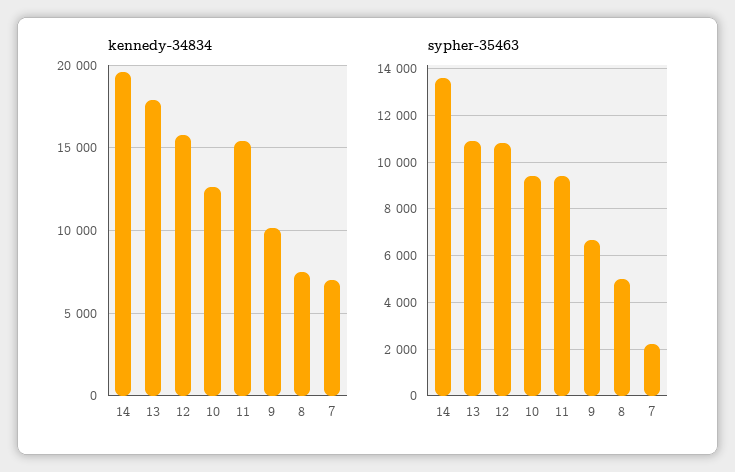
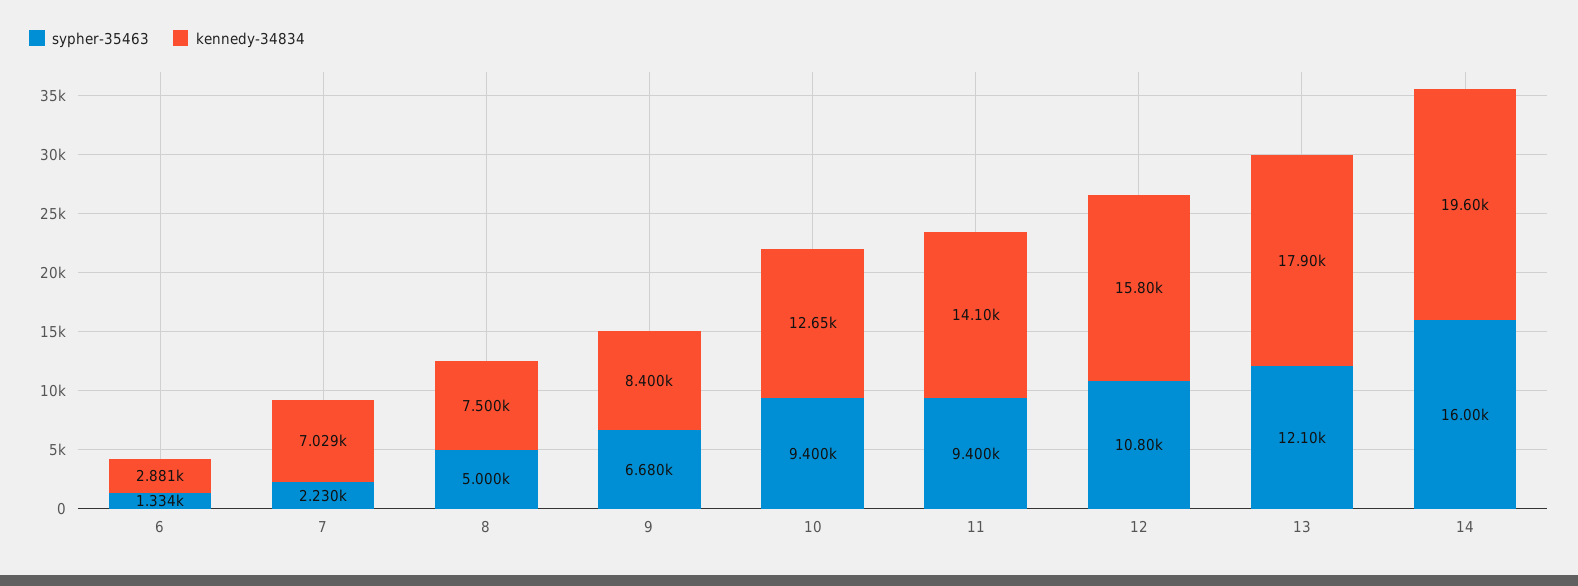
  {
    "kennedy-34834": {
      "14": 19600,
      "13": 17900,
      "12": 15800,
      "10": 12650,
-     "11": 15500,
+     "11": 14100,
-     "9": 10000,
+     "9": 8400,
      "8": 7500,
-     "7": 7029
+     "7": 7029,
+     "6": 2881
    },
    "sypher-35463": {
-     "14": 13500,
+     "14": 16000,
-     "13": 11000,
+     "13": 12100,
      "12": 10800,
      "10": 9400,
      "11": 9400,
      "9": 6680,
      "8": 5000,
-     "7": 2230
+     "7": 2230,
+     "6": 1334
    }
  }

